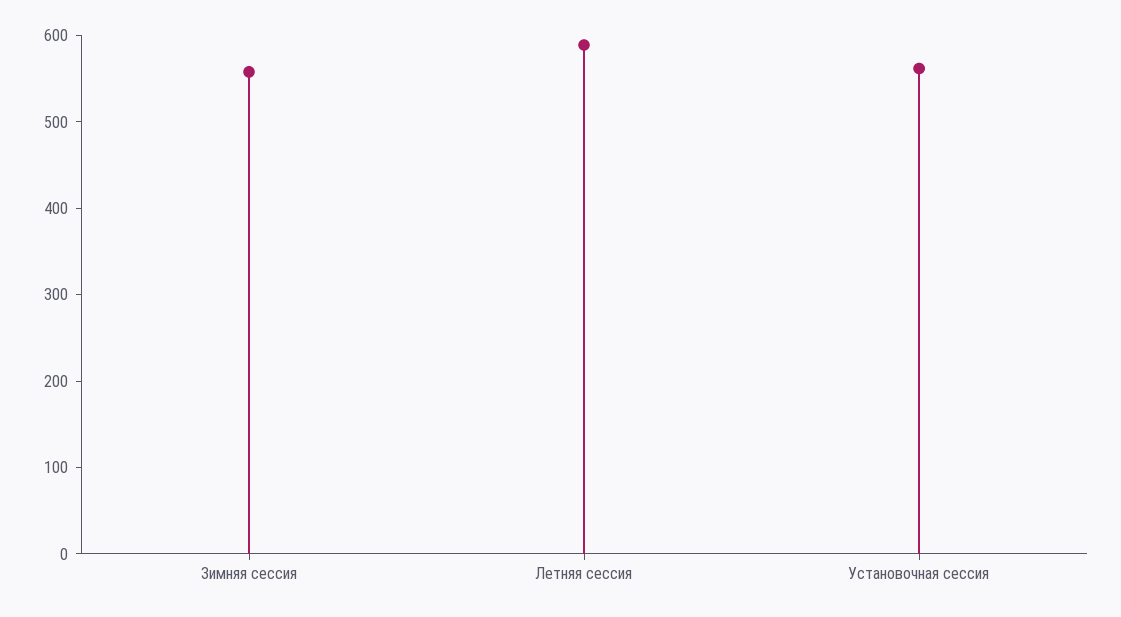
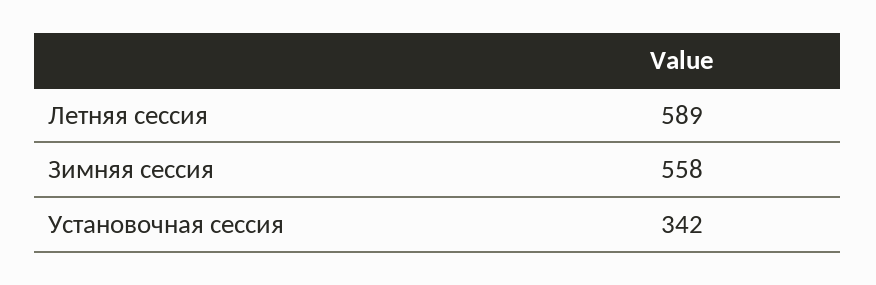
  {
    "Зимняя сессия": 558,
    "Летняя сессия": 589,
-   "Установочная сессия": 560
+   "Установочная сессия": 342
  }

